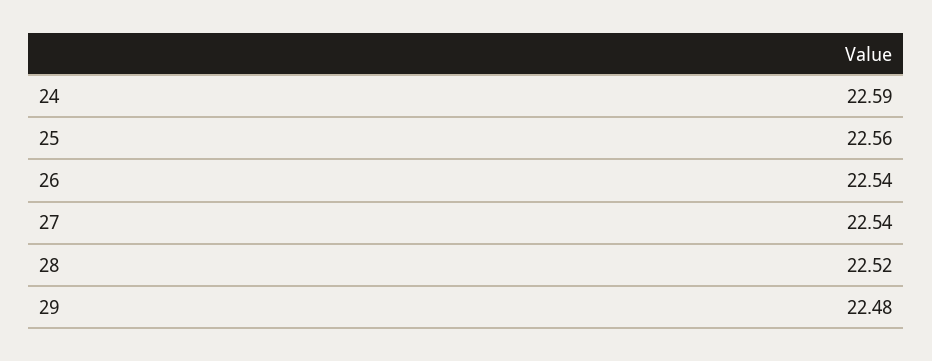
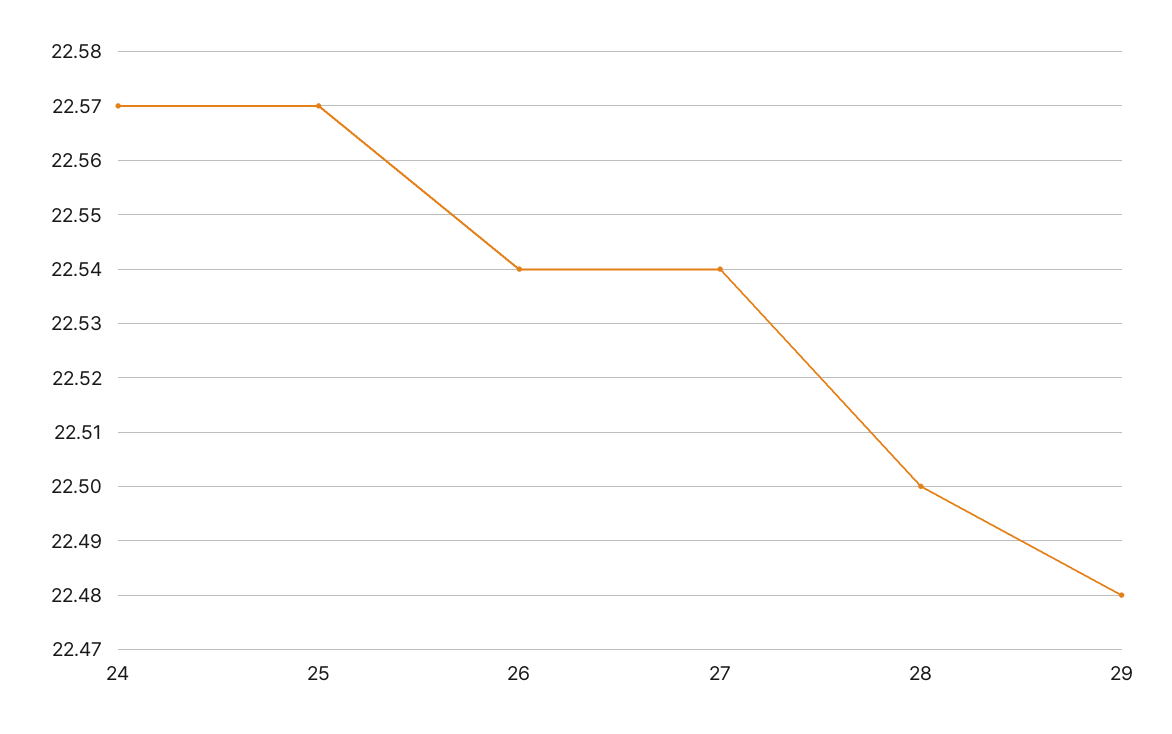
  {
-   "24": 22.59,
+   "24": 22.57,
-   "25": 22.56,
+   "25": 22.57,
    "26": 22.54,
    "27": 22.54,
-   "28": 22.52,
+   "28": 22.5,
    "29": 22.48
  }

